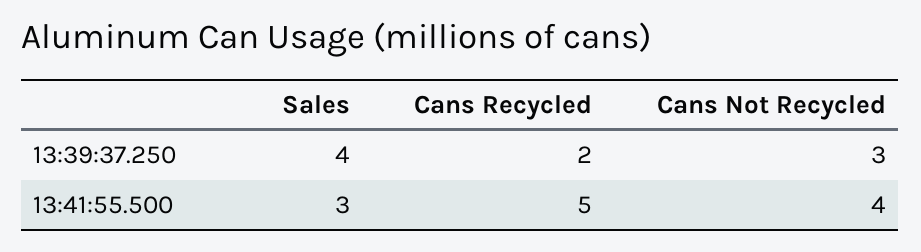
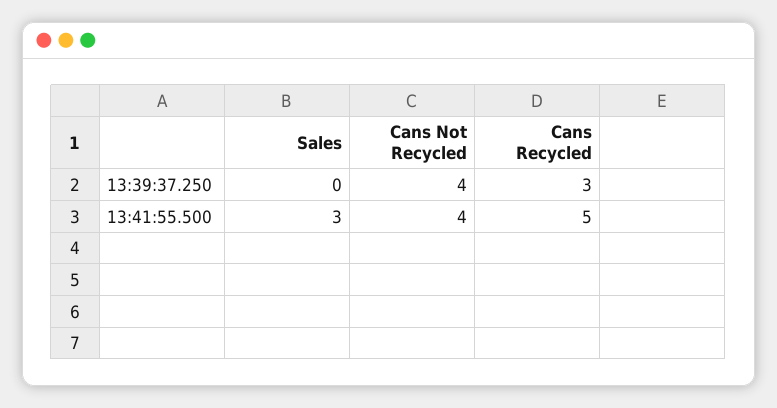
  {
    "Sales": {
-     "13:39:37.250": 4,
+     "13:39:37.250": 0,
      "13:41:55.500": 3
    },
    "Cans Recycled": {
-     "13:39:37.250": 2,
+     "13:39:37.250": 3,
      "13:41:55.500": 5
    },
    "Cans Not Recycled": {
-     "13:39:37.250": 3,
+     "13:39:37.250": 4,
      "13:41:55.500": 4
    }
  }

